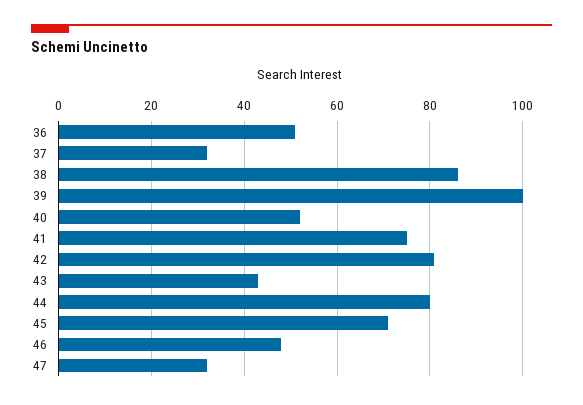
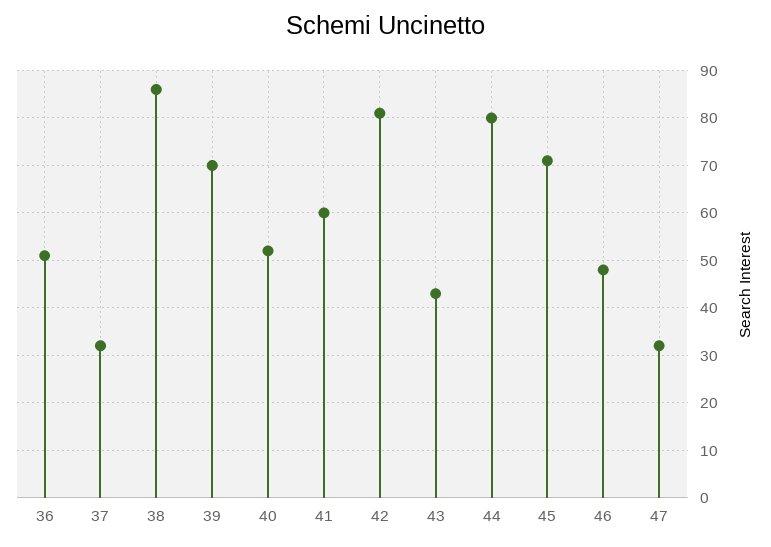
  {
    "36": 50,
    "37": 30,
    "38": 85,
-   "39": 100,
+   "39": 70,
    "40": 50,
-   "41": 75,
+   "41": 60,
    "42": 80,
    "43": 45,
    "44": 80,
    "45": 70,
    "46": 50,
    "47": 30
  }

